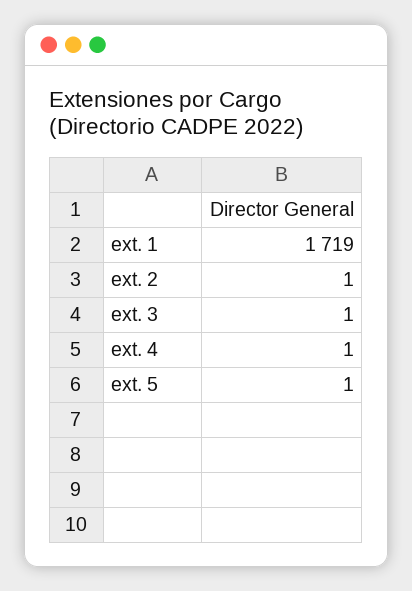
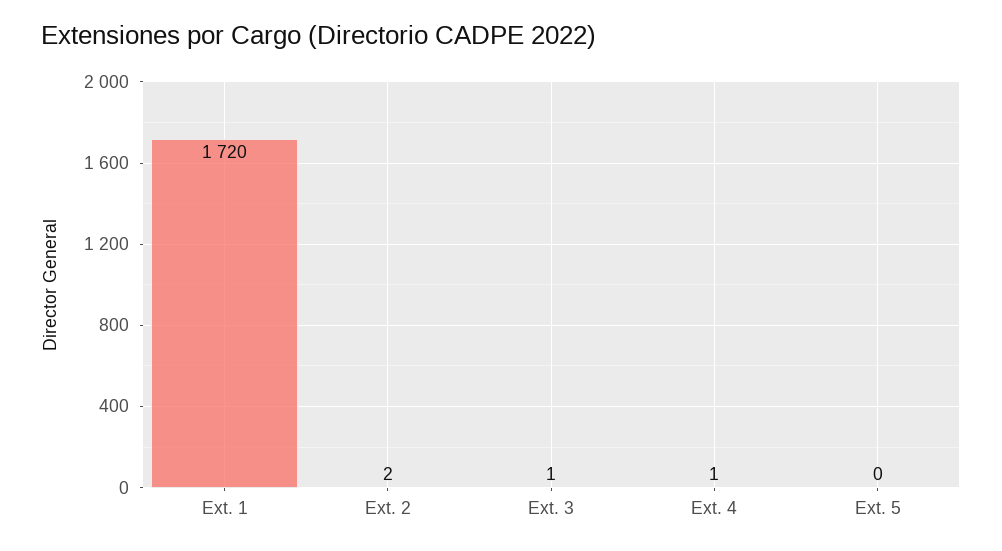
  {
-   "ext. 1": 1719,
+   "ext. 1": 1720,
-   "ext. 2": 1,
+   "ext. 2": 2,
    "ext. 3": 1,
    "ext. 4": 1,
-   "ext. 5": 1
+   "ext. 5": 0
  }

